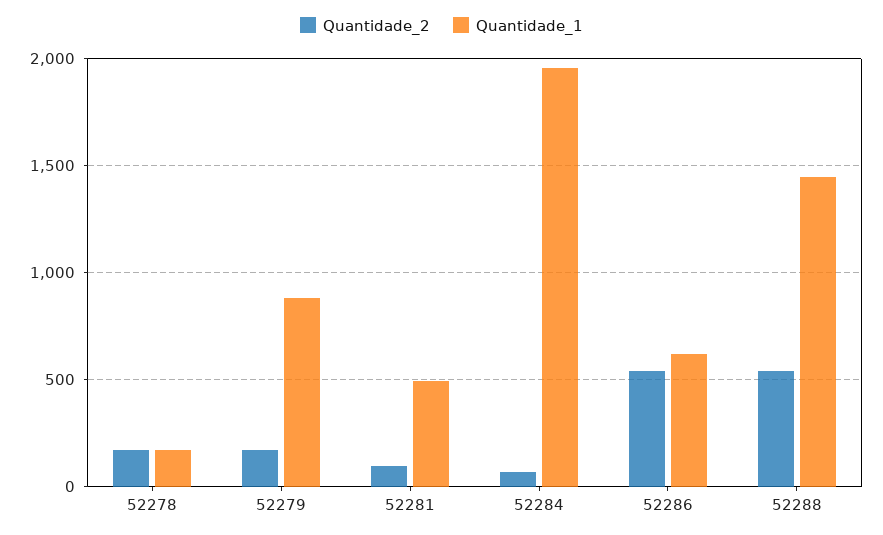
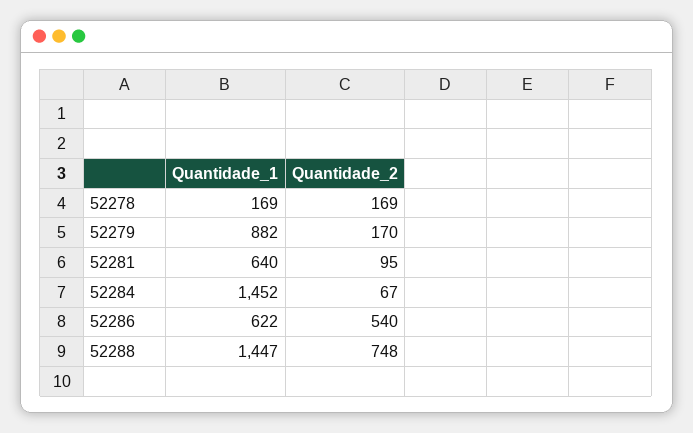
  {
    "Quantidade_2": {
      "52278": 169,
      "52279": 170,
      "52281": 95,
      "52284": 67,
      "52286": 540,
-     "52288": 550
+     "52288": 748
    },
    "Quantidade_1": {
      "52278": 169,
      "52279": 882,
-     "52281": 500,
+     "52281": 640,
-     "52284": 1950,
+     "52284": 1452,
      "52286": 622,
      "52288": 1447
    }
  }

